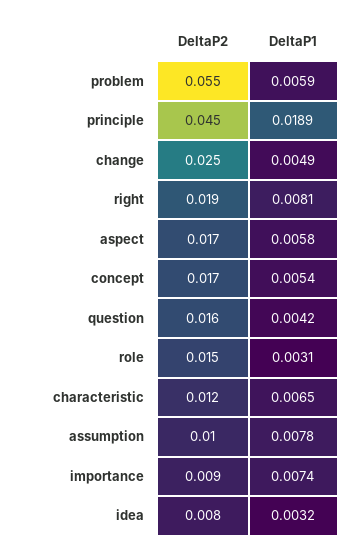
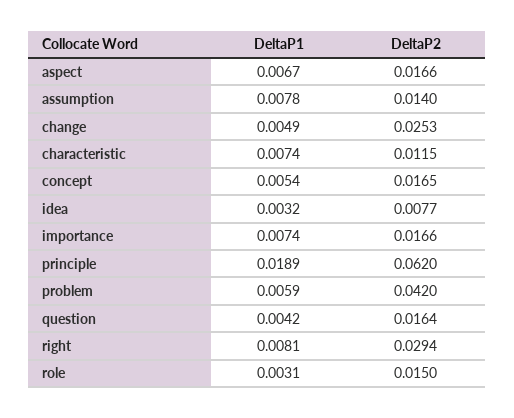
  {
    "DeltaP2": {
-     "problem": 0.055,
+     "problem": 0.042,
-     "principle": 0.045,
+     "principle": 0.062,
      "change": 0.0253,
-     "right": 0.019,
+     "right": 0.0294,
      "aspect": 0.0166,
      "concept": 0.0165,
      "question": 0.0164,
      "role": 0.015,
      "characteristic": 0.0115,
-     "assumption": 0.01,
+     "assumption": 0.014,
-     "importance": 0.009,
+     "importance": 0.0166,
      "idea": 0.0077
    },
    "DeltaP1": {
      "problem": 0.0059,
      "principle": 0.0189,
      "change": 0.0049,
      "right": 0.0081,
-     "aspect": 0.0058,
+     "aspect": 0.0067,
      "concept": 0.0054,
      "question": 0.0042,
      "role": 0.0031,
-     "characteristic": 0.0065,
+     "characteristic": 0.0074,
      "assumption": 0.0078,
      "importance": 0.0074,
      "idea": 0.0032
    }
  }

